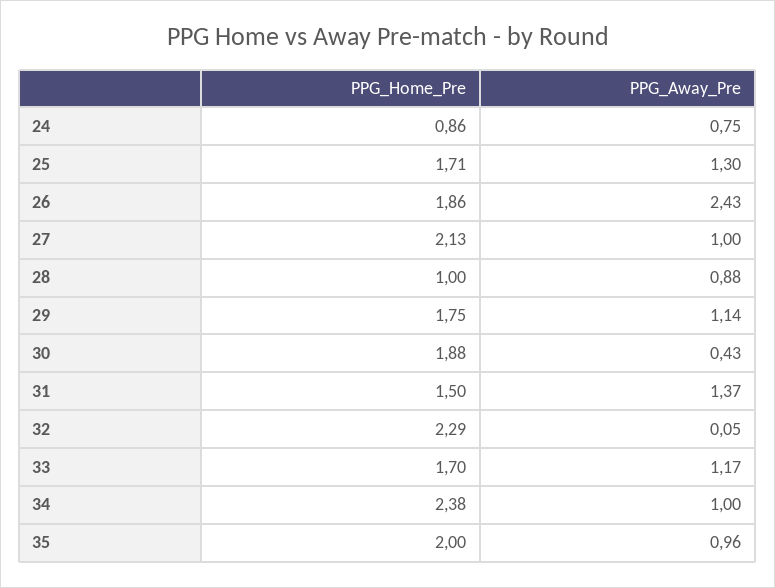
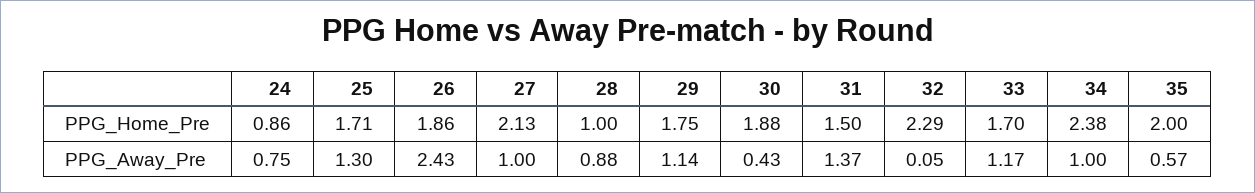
  {
    "PPG_Home_Pre": {
      "24": 0.86,
      "25": 1.71,
      "26": 1.86,
      "27": 2.13,
      "28": 1,
      "29": 1.75,
      "30": 1.88,
      "31": 1.5,
      "32": 2.29,
      "33": 1.7,
      "34": 2.38,
      "35": 2
    },
    "PPG_Away_Pre": {
      "24": 0.75,
      "25": 1.3,
      "26": 2.43,
      "27": 1,
      "28": 0.88,
      "29": 1.14,
      "30": 0.43,
      "31": 1.37,
      "32": 0.05,
      "33": 1.17,
      "34": 1,
-     "35": 0.96
+     "35": 0.57
    }
  }

